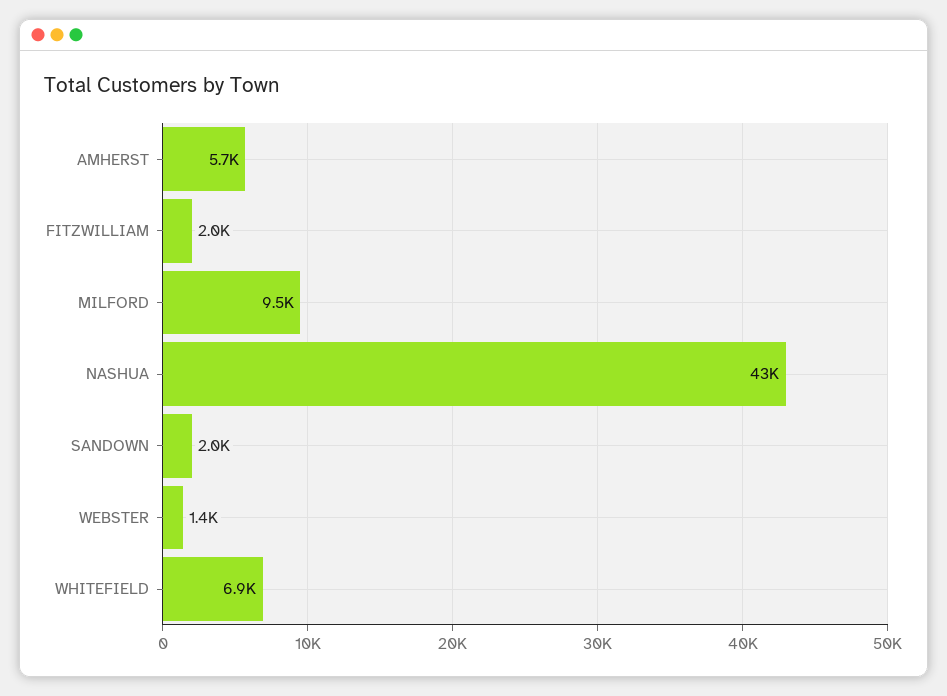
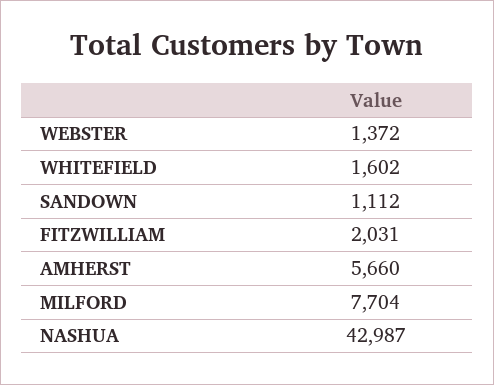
  {
    "AMHERST": 5660,
    "FITZWILLIAM": 2031,
-   "MILFORD": 9500,
+   "MILFORD": 7704,
    "NASHUA": 42987,
-   "SANDOWN": 2000,
+   "SANDOWN": 1112,
    "WEBSTER": 1372,
-   "WHITEFIELD": 6900
+   "WHITEFIELD": 1602
  }

